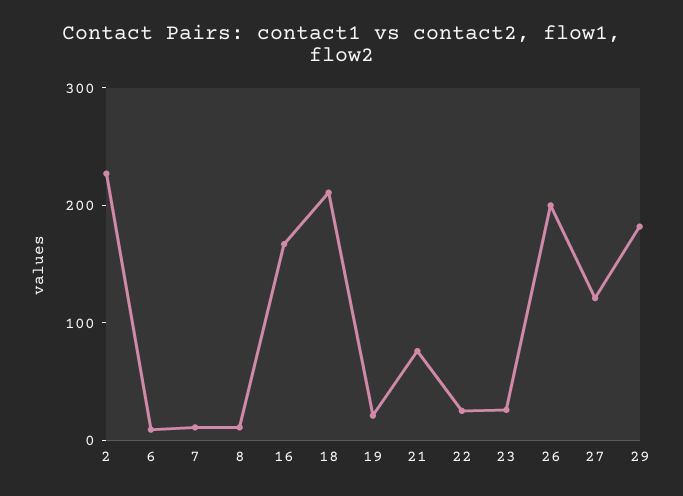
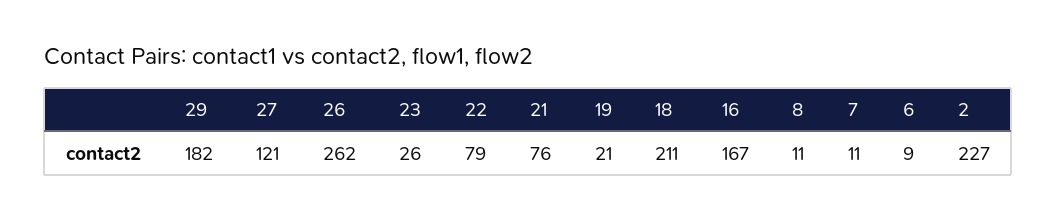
  {
    "2": 227,
    "6": 9,
    "7": 11,
    "8": 11,
    "16": 167,
    "18": 211,
    "19": 21,
    "21": 76,
-   "22": 20,
+   "22": 79,
    "23": 26,
-   "26": 200,
+   "26": 262,
    "27": 121,
    "29": 182
  }

